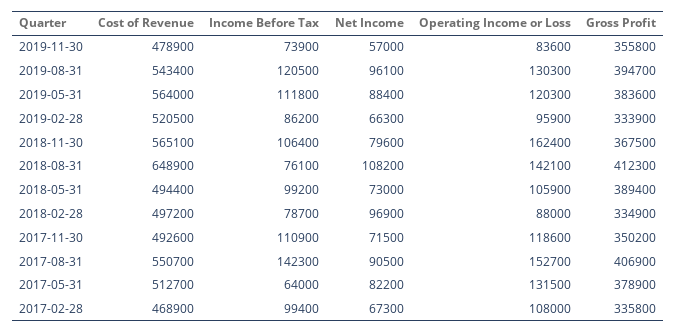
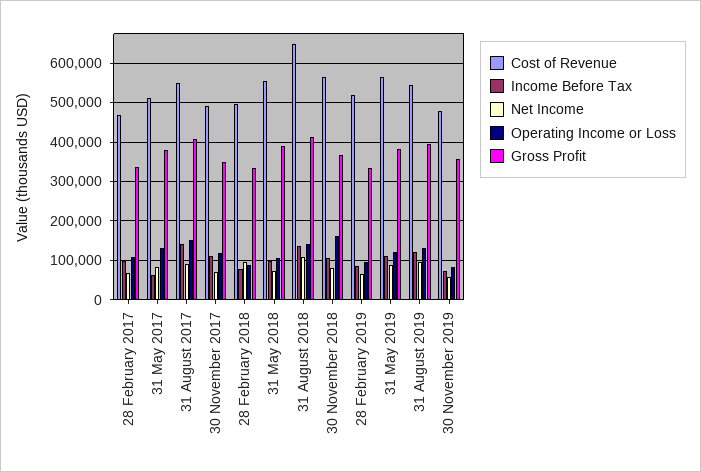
  {
    "Cost of Revenue": {
      "2019-11-30": 478900,
      "2019-08-31": 543400,
      "2019-05-31": 564000,
      "2019-02-28": 520500,
      "2018-11-30": 565100,
      "2018-08-31": 648900,
-     "2018-05-31": 494400,
+     "2018-05-31": 560000,
      "2018-02-28": 497200,
      "2017-11-30": 492600,
      "2017-08-31": 550700,
      "2017-05-31": 512700,
      "2017-02-28": 468900
    },
    "Income Before Tax": {
      "2019-11-30": 73900,
      "2019-08-31": 120500,
      "2019-05-31": 111800,
      "2019-02-28": 86200,
      "2018-11-30": 106400,
-     "2018-08-31": 76100,
+     "2018-08-31": 140000,
      "2018-05-31": 99200,
      "2018-02-28": 78700,
      "2017-11-30": 110900,
      "2017-08-31": 142300,
      "2017-05-31": 64000,
      "2017-02-28": 99400
    },
    "Net Income": {
      "2019-11-30": 57000,
      "2019-08-31": 96100,
      "2019-05-31": 88400,
      "2019-02-28": 66300,
      "2018-11-30": 79600,
      "2018-08-31": 108200,
      "2018-05-31": 73000,
      "2018-02-28": 96900,
      "2017-11-30": 71500,
      "2017-08-31": 90500,
      "2017-05-31": 82200,
      "2017-02-28": 67300
    },
    "Operating Income or Loss": {
      "2019-11-30": 83600,
      "2019-08-31": 130300,
      "2019-05-31": 120300,
      "2019-02-28": 95900,
      "2018-11-30": 162400,
      "2018-08-31": 142100,
      "2018-05-31": 105900,
      "2018-02-28": 88000,
      "2017-11-30": 118600,
      "2017-08-31": 152700,
      "2017-05-31": 131500,
      "2017-02-28": 108000
    },
    "Gross Profit": {
      "2019-11-30": 355800,
      "2019-08-31": 394700,
      "2019-05-31": 383600,
      "2019-02-28": 333900,
      "2018-11-30": 367500,
      "2018-08-31": 412300,
      "2018-05-31": 389400,
      "2018-02-28": 334900,
      "2017-11-30": 350200,
      "2017-08-31": 406900,
      "2017-05-31": 378900,
      "2017-02-28": 335800
    }
  }

